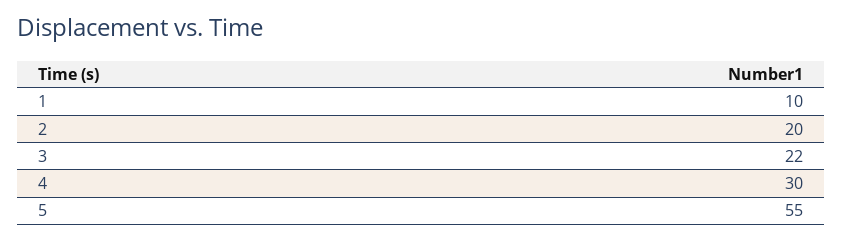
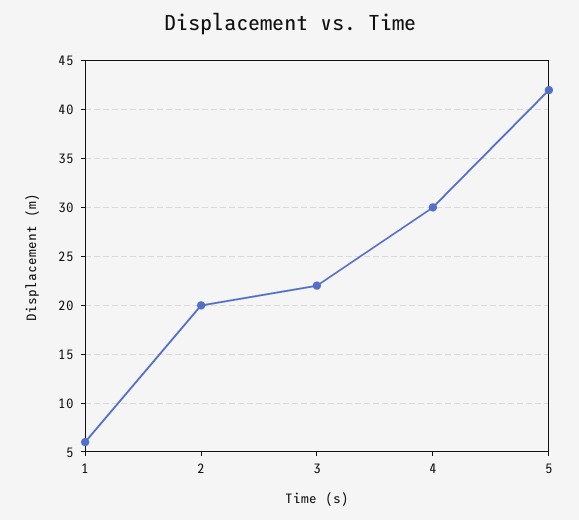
  {
-   "1": 10,
+   "1": 6,
    "2": 20,
    "3": 22,
    "4": 30,
-   "5": 55
+   "5": 42
  }

